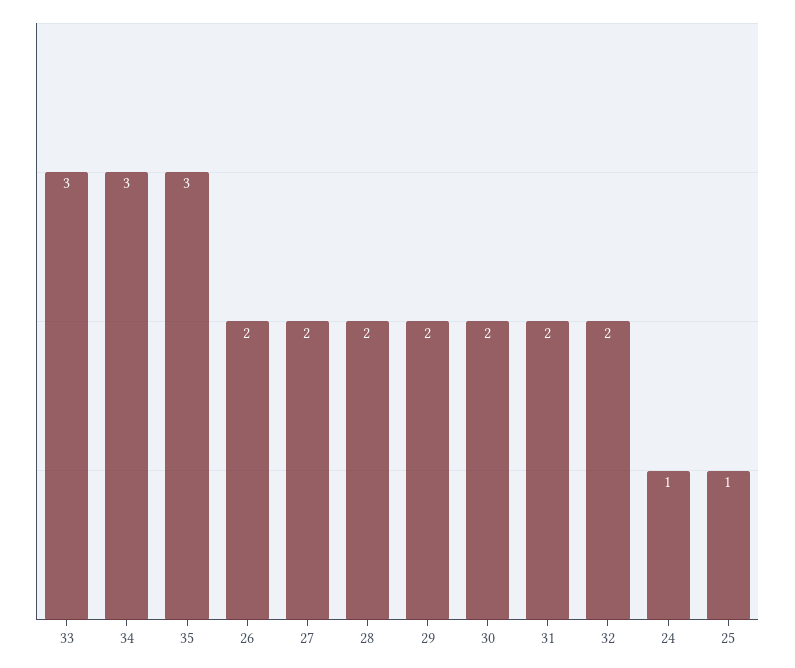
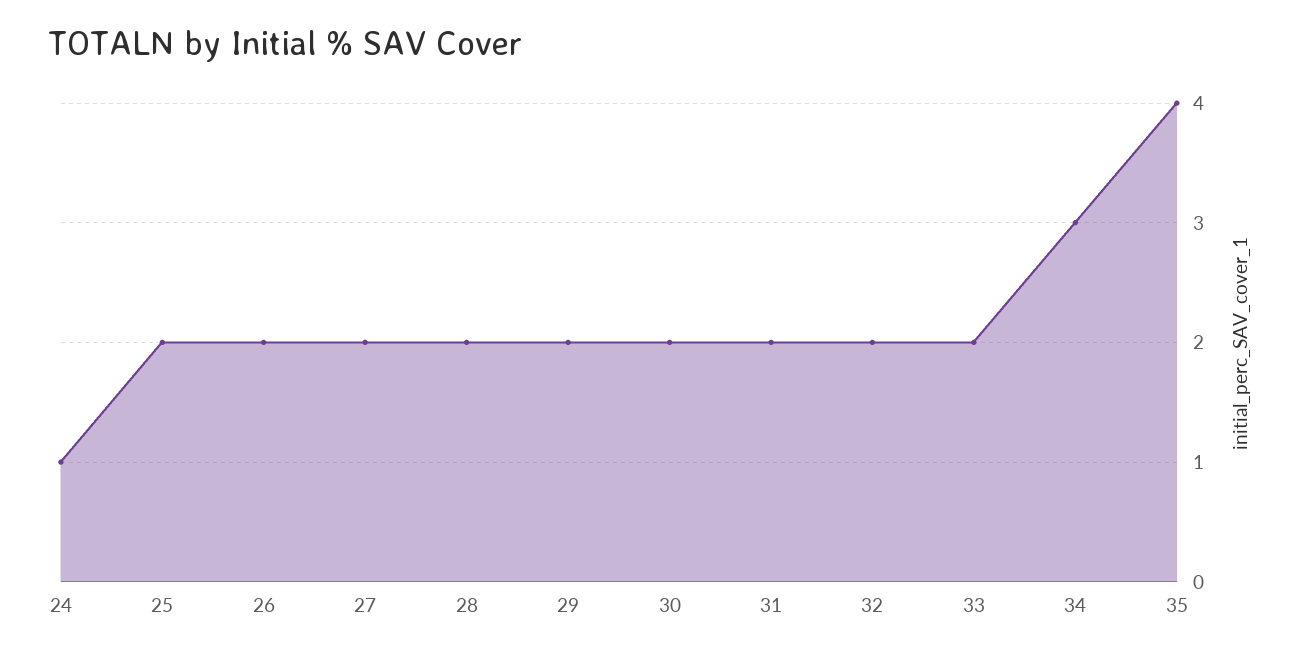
  {
-   "33": 3,
+   "33": 2,
    "34": 3,
-   "35": 3,
+   "35": 4,
    "26": 2,
    "27": 2,
    "28": 2,
    "29": 2,
    "30": 2,
    "31": 2,
    "32": 2,
    "24": 1,
-   "25": 1
+   "25": 2
  }

